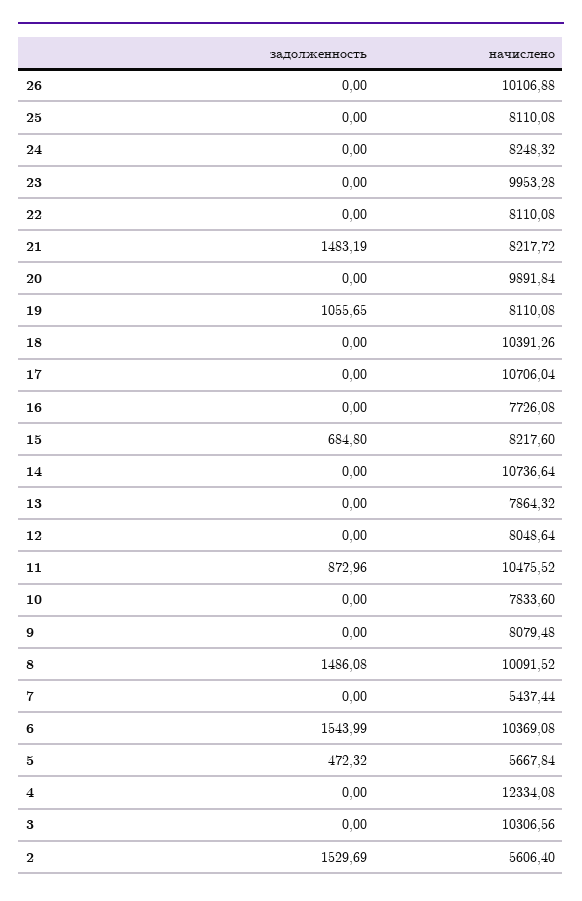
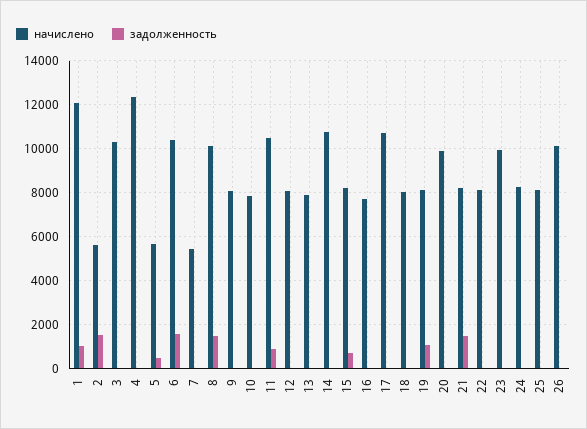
  {
    "задолженность": {
      "26": 0,
      "25": 0,
      "24": 0,
      "23": 0,
      "22": 0,
      "21": 1483.19,
      "20": 0,
      "19": 1055.65,
      "18": 0,
      "17": 0,
      "16": 0,
      "15": 684.8,
      "14": 0,
      "13": 0,
      "12": 0,
      "11": 872.96,
      "10": 0,
      "9": 0,
      "8": 1486.08,
      "7": 0,
      "6": 1543.99,
      "5": 472.32,
      "4": 0,
      "3": 0,
-     "2": 1529.69
+     "2": 1529.69,
+     "1": 1000
    },
    "начислено": {
      "26": 10106.88,
      "25": 8110.08,
      "24": 8248.32,
      "23": 9953.28,
      "22": 8110.08,
      "21": 8217.72,
      "20": 9891.84,
      "19": 8110.08,
-     "18": 10391.26,
+     "18": 8000,
      "17": 10706.04,
      "16": 7726.08,
      "15": 8217.6,
      "14": 10736.64,
      "13": 7864.32,
      "12": 8048.64,
      "11": 10475.52,
      "10": 7833.6,
      "9": 8079.48,
      "8": 10091.52,
      "7": 5437.44,
      "6": 10369.08,
      "5": 5667.84,
      "4": 12334.08,
      "3": 10306.56,
-     "2": 5606.4
+     "2": 5606.4,
+     "1": 12000
    }
  }

